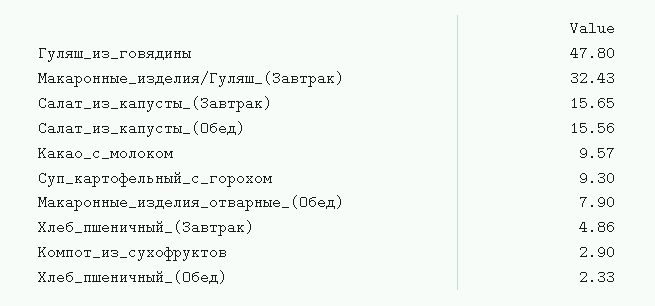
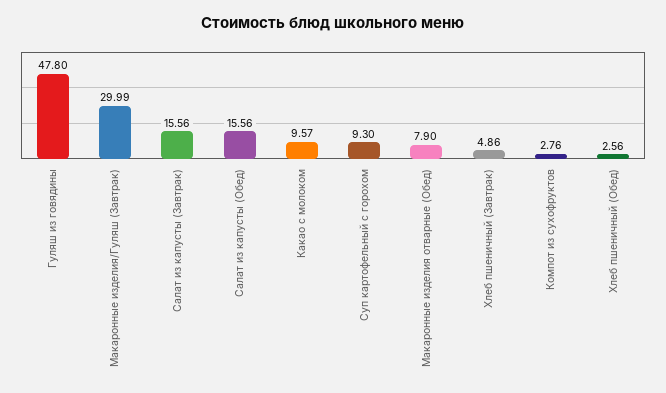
  {
    "Гуляш_из_говядины": 47.8,
-   "Макаронные_изделия/Гуляш_(Завтрак)": 32.43,
+   "Макаронные_изделия/Гуляш_(Завтрак)": 29.99,
-   "Салат_из_капусты_(Завтрак)": 15.65,
+   "Салат_из_капусты_(Завтрак)": 15.56,
    "Салат_из_капусты_(Обед)": 15.56,
    "Какао_с_молоком": 9.57,
    "Суп_картофельный_с_горохом": 9.3,
    "Макаронные_изделия_отварные_(Обед)": 7.9,
    "Хлеб_пшеничный_(Завтрак)": 4.86,
-   "Компот_из_сухофруктов": 2.9,
+   "Компот_из_сухофруктов": 2.76,
-   "Хлеб_пшеничный_(Обед)": 2.33
+   "Хлеб_пшеничный_(Обед)": 2.56
  }

